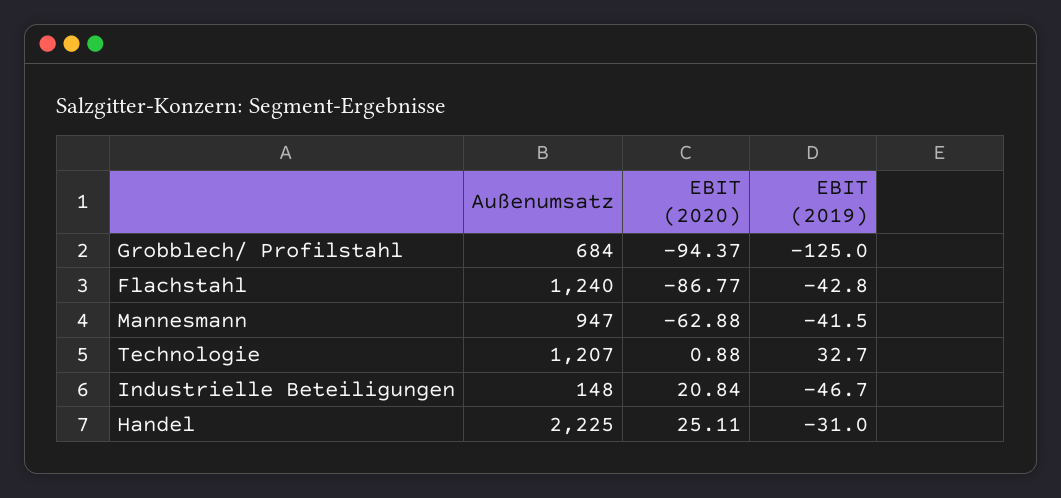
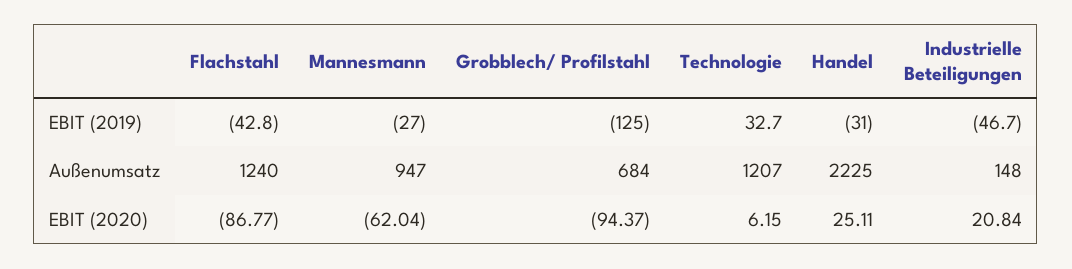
  {
    "Außenumsatz": {
      "Grobblech/ Profilstahl": 684,
      "Flachstahl": 1240,
      "Mannesmann": 947,
      "Technologie": 1207,
      "Industrielle Beteiligungen": 148,
      "Handel": 2225
    },
    "EBIT (2020)": {
      "Grobblech/ Profilstahl": -94.37,
      "Flachstahl": -86.77,
-     "Mannesmann": -62.88,
+     "Mannesmann": -62.04,
-     "Technologie": 0.88,
+     "Technologie": 6.15,
      "Industrielle Beteiligungen": 20.84,
      "Handel": 25.11
    },
    "EBIT (2019)": {
      "Grobblech/ Profilstahl": -125,
      "Flachstahl": -42.8,
-     "Mannesmann": -41.5,
+     "Mannesmann": -27,
      "Technologie": 32.7,
      "Industrielle Beteiligungen": -46.7,
      "Handel": -31
    }
  }

